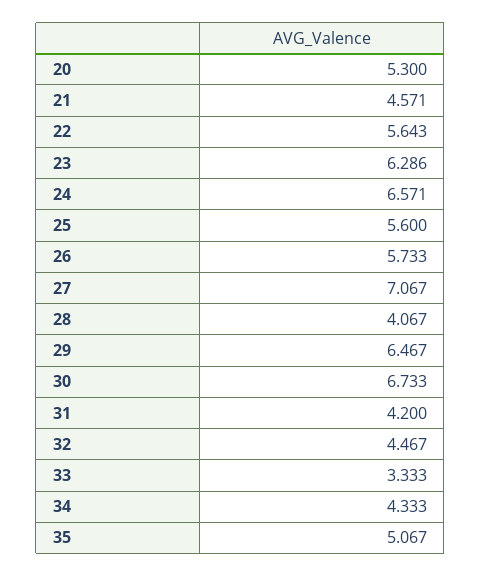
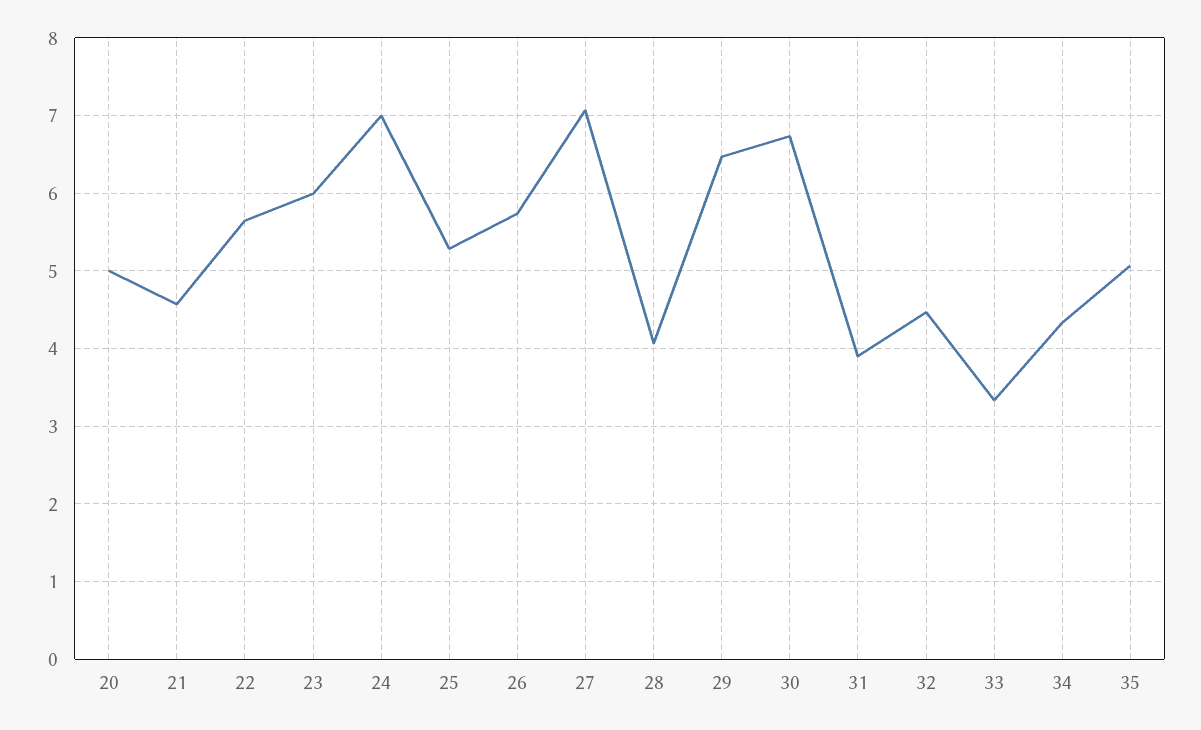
  {
-   "20": 5.3,
+   "20": 5,
    "21": 4.571,
    "22": 5.643,
-   "23": 6.286,
+   "23": 6,
-   "24": 6.571,
+   "24": 7,
-   "25": 5.6,
+   "25": 5.3,
    "26": 5.733,
    "27": 7.067,
    "28": 4.067,
    "29": 6.467,
    "30": 6.733,
-   "31": 4.2,
+   "31": 3.9,
    "32": 4.467,
    "33": 3.333,
    "34": 4.333,
    "35": 5.067
  }

